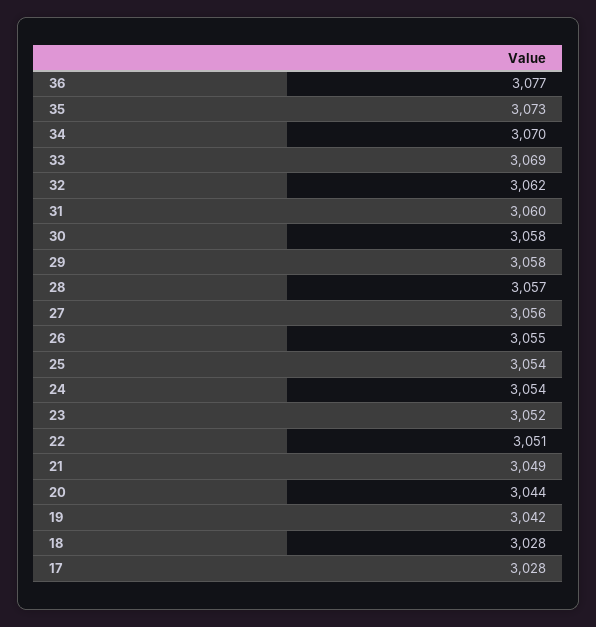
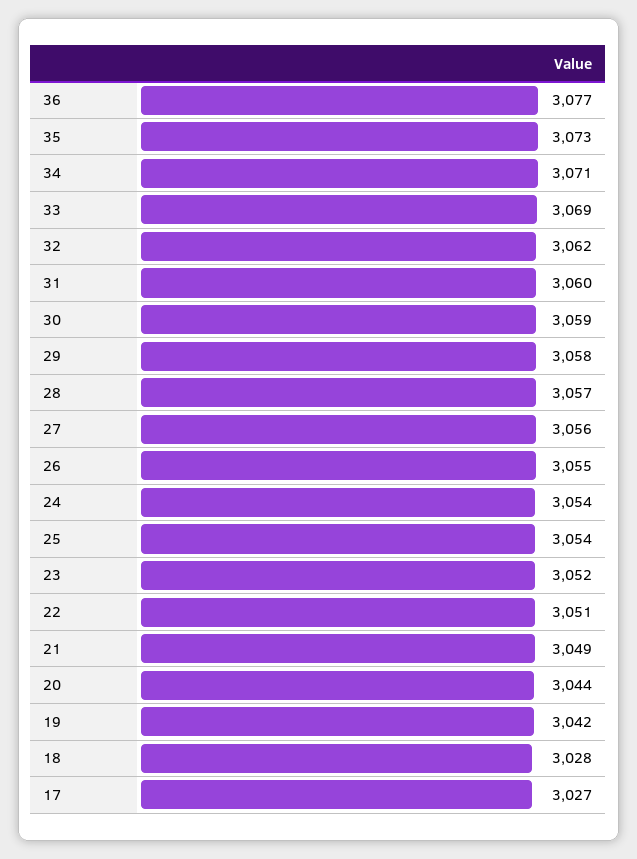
  {
    "36": 3077,
    "35": 3073,
-   "34": 3070,
+   "34": 3071,
    "33": 3069,
    "32": 3062,
    "31": 3060,
-   "30": 3058,
+   "30": 3059,
    "29": 3058,
    "28": 3057,
    "27": 3056,
    "26": 3055,
    "25": 3054,
    "24": 3054,
    "23": 3052,
    "22": 3051,
    "21": 3049,
    "20": 3044,
    "19": 3042,
    "18": 3028,
-   "17": 3028
+   "17": 3027
  }

